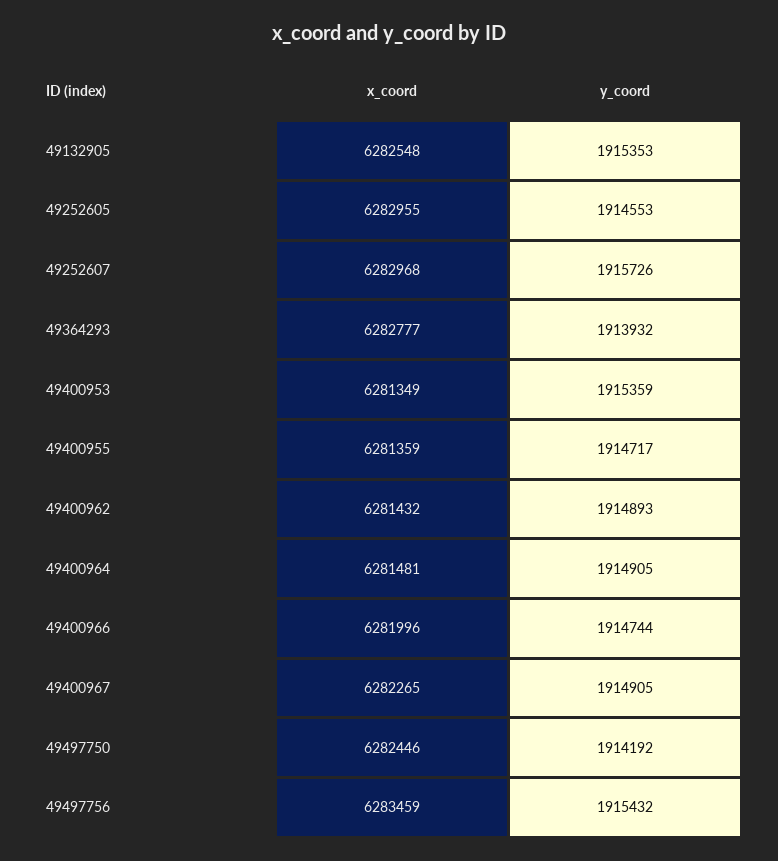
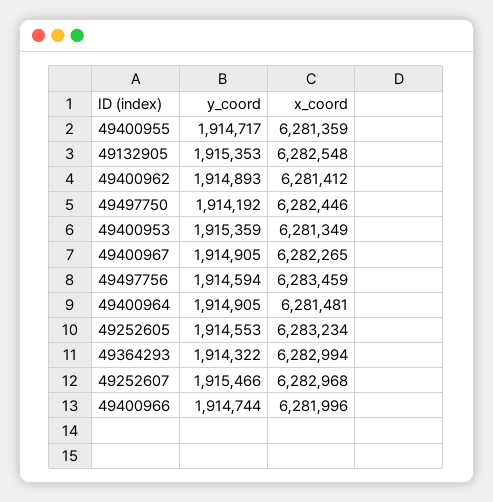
  {
    "x_coord": {
      "49132905": 6282548,
-     "49252605": 6282955,
+     "49252605": 6283234,
      "49252607": 6282968,
-     "49364293": 6282777,
+     "49364293": 6282994,
      "49400953": 6281349,
      "49400955": 6281359,
-     "49400962": 6281432,
+     "49400962": 6281412,
      "49400964": 6281481,
      "49400966": 6281996,
      "49400967": 6282265,
      "49497750": 6282446,
      "49497756": 6283459
    },
    "y_coord": {
      "49132905": 1915353,
      "49252605": 1914553,
-     "49252607": 1915726,
+     "49252607": 1915466,
-     "49364293": 1913932,
+     "49364293": 1914322,
      "49400953": 1915359,
      "49400955": 1914717,
      "49400962": 1914893,
      "49400964": 1914905,
      "49400966": 1914744,
      "49400967": 1914905,
      "49497750": 1914192,
-     "49497756": 1915432
+     "49497756": 1914594
    }
  }

